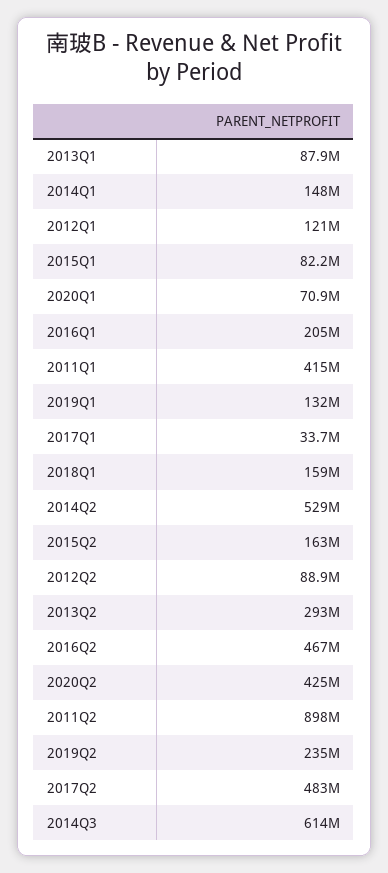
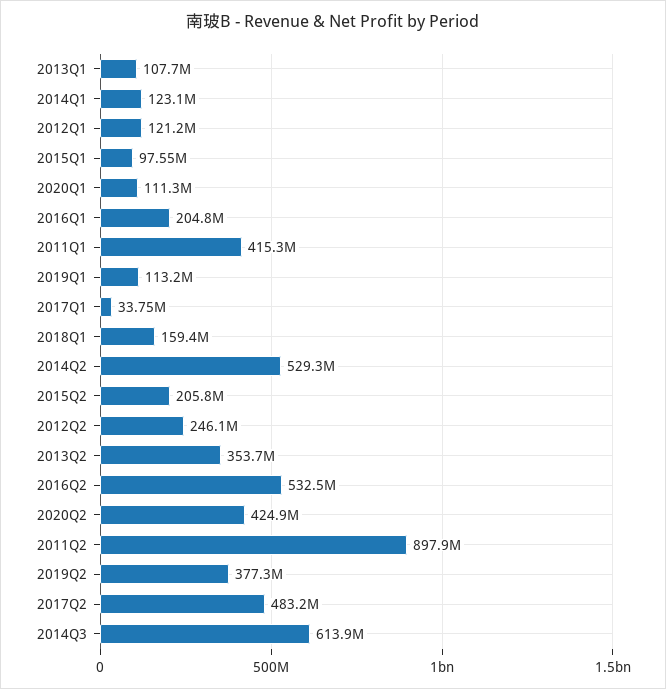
  {
-   "2013Q1": 87900000,
+   "2013Q1": 107700000,
-   "2014Q1": 148000000,
+   "2014Q1": 123100000,
    "2012Q1": 121200000,
-   "2015Q1": 82200000,
+   "2015Q1": 97550000,
-   "2020Q1": 70900000,
+   "2020Q1": 111300000,
    "2016Q1": 204800000,
    "2011Q1": 415300000,
-   "2019Q1": 132000000,
+   "2019Q1": 113200000,
    "2017Q1": 33750000,
    "2018Q1": 159400000,
    "2014Q2": 529300000,
-   "2015Q2": 163000000,
+   "2015Q2": 205800000,
-   "2012Q2": 88900000,
+   "2012Q2": 246100000,
-   "2013Q2": 293000000,
+   "2013Q2": 353700000,
-   "2016Q2": 467000000,
+   "2016Q2": 532500000,
    "2020Q2": 424900000,
    "2011Q2": 897900000,
-   "2019Q2": 235000000,
+   "2019Q2": 377300000,
    "2017Q2": 483200000,
    "2014Q3": 613900000
  }

